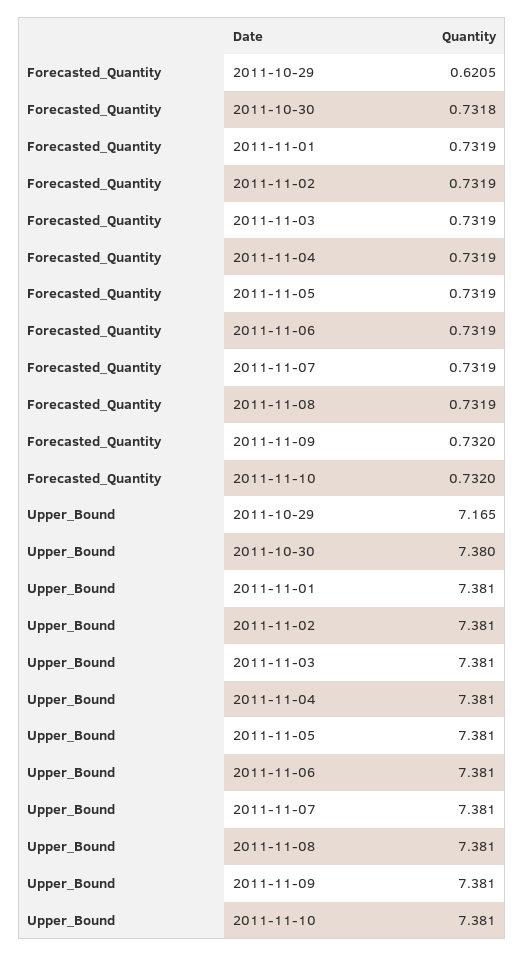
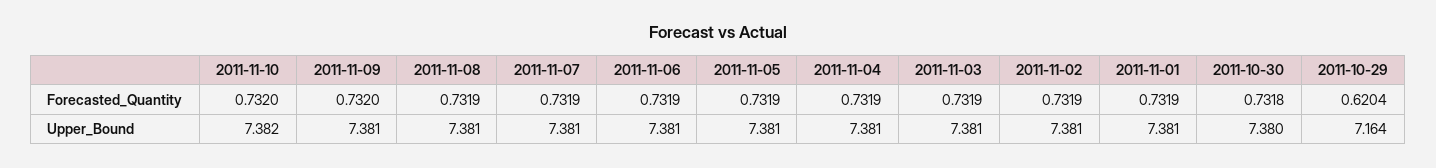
  {
    "Forecasted_Quantity": {
-     "2011-10-29": 0.6205,
+     "2011-10-29": 0.6204,
      "2011-10-30": 0.7318,
      "2011-11-01": 0.7319,
      "2011-11-02": 0.7319,
      "2011-11-03": 0.7319,
      "2011-11-04": 0.7319,
      "2011-11-05": 0.7319,
      "2011-11-06": 0.7319,
      "2011-11-07": 0.7319,
      "2011-11-08": 0.7319,
      "2011-11-09": 0.732,
      "2011-11-10": 0.732
    },
    "Upper_Bound": {
-     "2011-10-29": 7.165,
+     "2011-10-29": 7.164,
      "2011-10-30": 7.38,
      "2011-11-01": 7.381,
      "2011-11-02": 7.381,
      "2011-11-03": 7.381,
      "2011-11-04": 7.381,
      "2011-11-05": 7.381,
      "2011-11-06": 7.381,
      "2011-11-07": 7.381,
      "2011-11-08": 7.381,
      "2011-11-09": 7.381,
-     "2011-11-10": 7.381
+     "2011-11-10": 7.382
    }
  }

